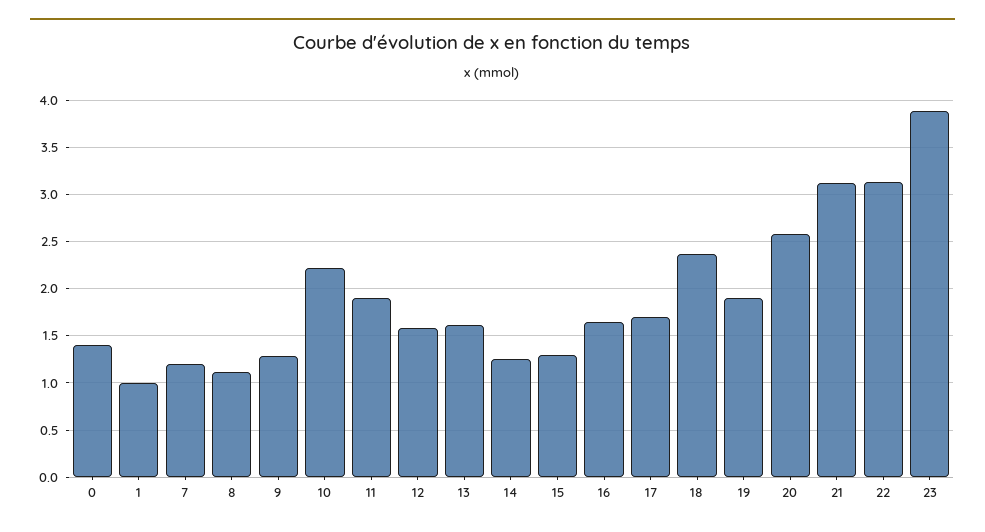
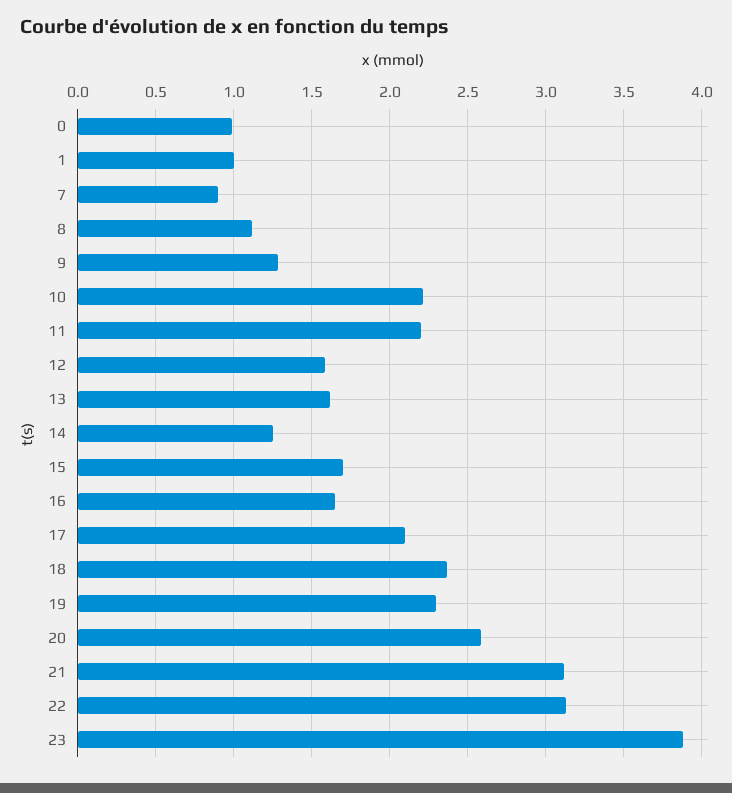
  {
-   "0": 1.4,
+   "0": 1,
    "1": 1,
-   "7": 1.2,
+   "7": 0.9,
    "8": 1.1,
    "9": 1.3,
    "10": 2.2,
-   "11": 1.9,
+   "11": 2.2,
    "12": 1.6,
    "13": 1.6,
    "14": 1.25,
-   "15": 1.3,
+   "15": 1.7,
    "16": 1.65,
-   "17": 1.7,
+   "17": 2.1,
    "18": 2.35,
-   "19": 1.9,
+   "19": 2.3,
    "20": 2.6,
    "21": 3.1,
    "22": 3.15,
    "23": 3.9
  }

